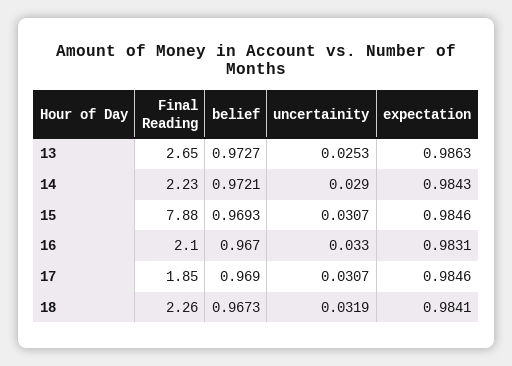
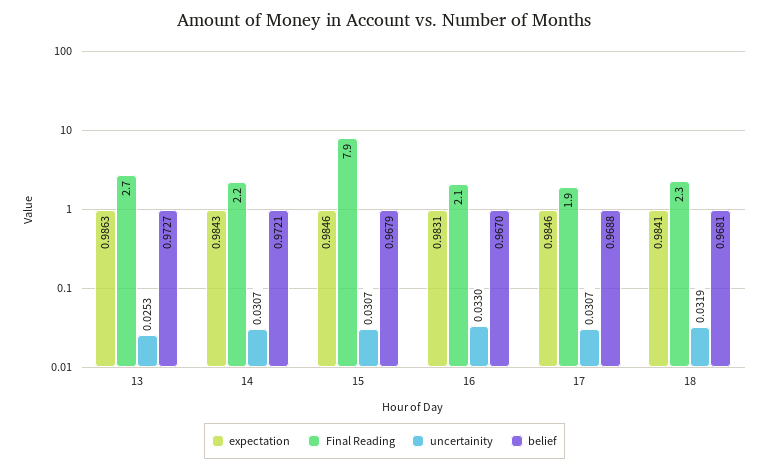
  {
    "Final Reading": {
      "13": 2.65,
      "14": 2.23,
      "15": 7.88,
      "16": 2.1,
      "17": 1.85,
      "18": 2.26
    },
    "belief": {
      "13": 0.9727,
      "14": 0.9721,
-     "15": 0.9693,
+     "15": 0.9679,
      "16": 0.967,
-     "17": 0.969,
+     "17": 0.9688,
-     "18": 0.9673
+     "18": 0.9681
    },
    "uncertainity": {
      "13": 0.0253,
-     "14": 0.029,
+     "14": 0.0307,
      "15": 0.0307,
      "16": 0.033,
      "17": 0.0307,
      "18": 0.0319
    },
    "expectation": {
      "13": 0.9863,
      "14": 0.9843,
      "15": 0.9846,
      "16": 0.9831,
      "17": 0.9846,
      "18": 0.9841
    }
  }

